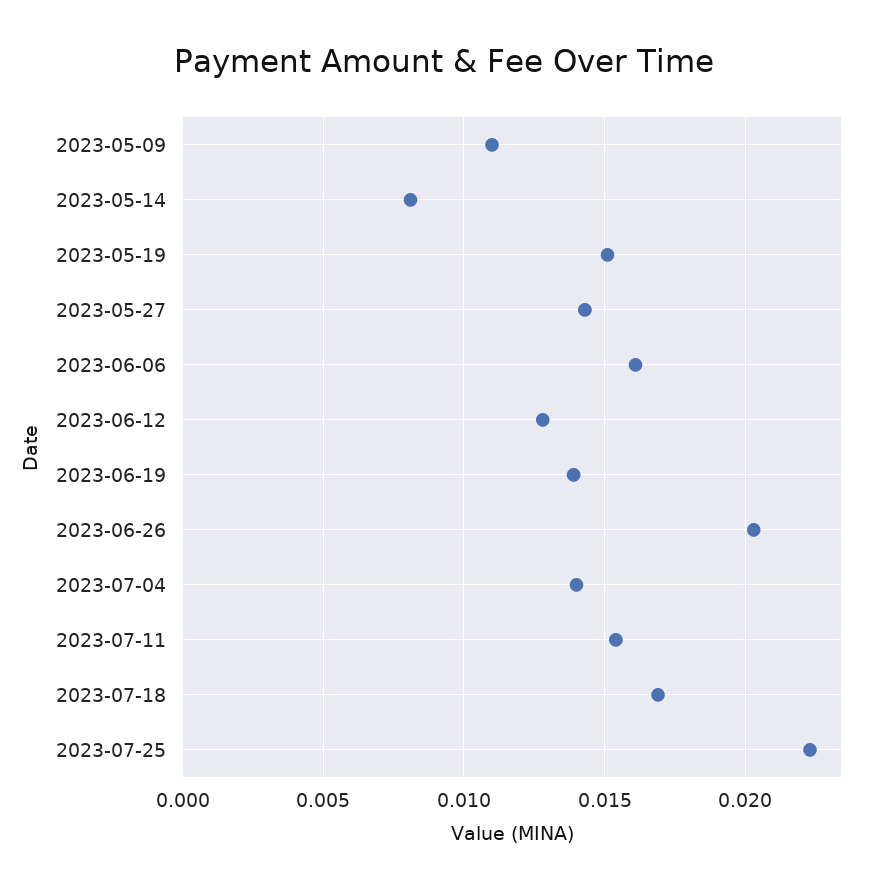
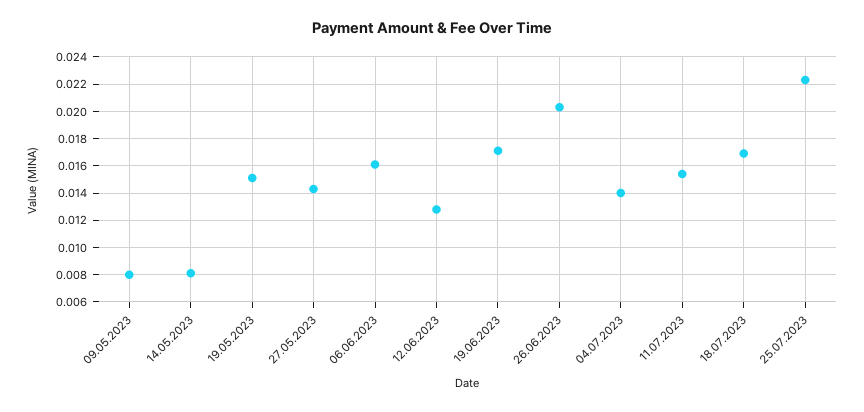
  {
-   "2023-05-09": 0.011,
+   "2023-05-09": 0.008,
    "2023-05-14": 0.008,
    "2023-05-19": 0.015,
    "2023-05-27": 0.0145,
    "2023-06-06": 0.016,
    "2023-06-12": 0.013,
-   "2023-06-19": 0.014,
+   "2023-06-19": 0.017,
    "2023-06-26": 0.0205,
    "2023-07-04": 0.014,
    "2023-07-11": 0.0155,
    "2023-07-18": 0.017,
    "2023-07-25": 0.0225
  }

